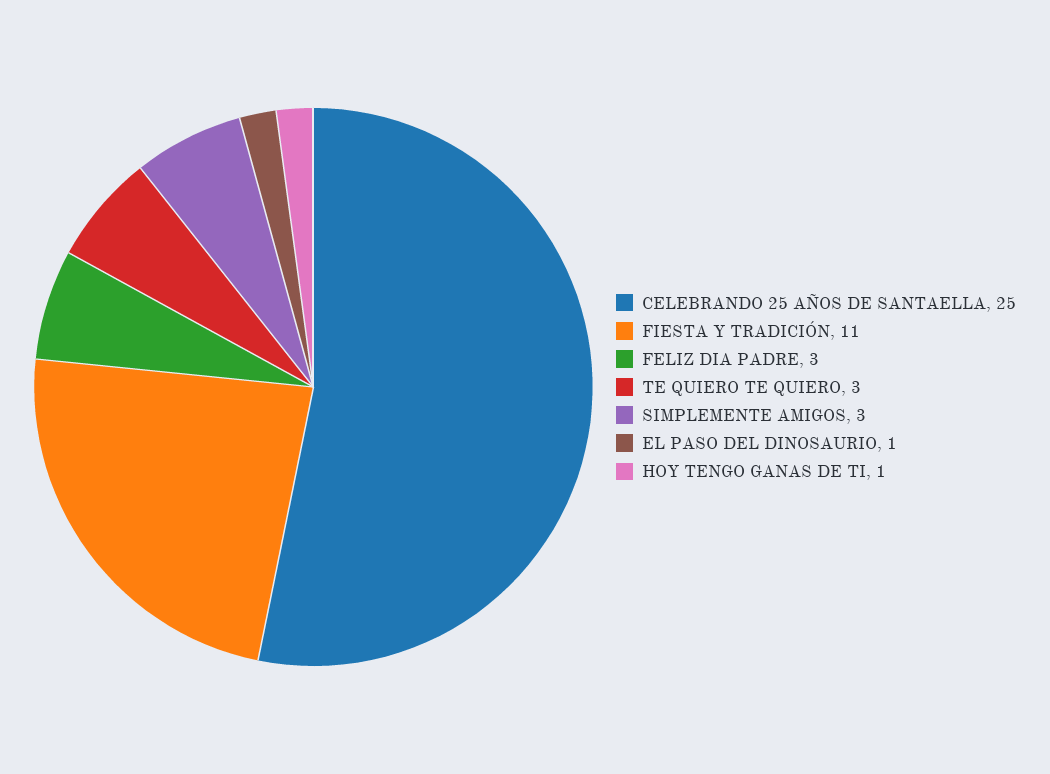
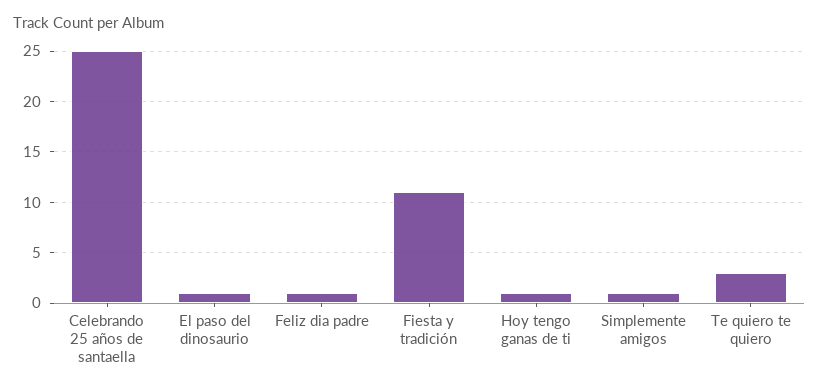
  {
    "CELEBRANDO 25 AÑOS DE SANTAELLA": 25,
    "FIESTA Y TRADICIÓN": 11,
-   "FELIZ DIA PADRE": 3,
+   "FELIZ DIA PADRE": 1,
    "TE QUIERO TE QUIERO": 3,
-   "SIMPLEMENTE AMIGOS": 3,
+   "SIMPLEMENTE AMIGOS": 1,
    "EL PASO DEL DINOSAURIO": 1,
    "HOY TENGO GANAS DE TI": 1
  }

